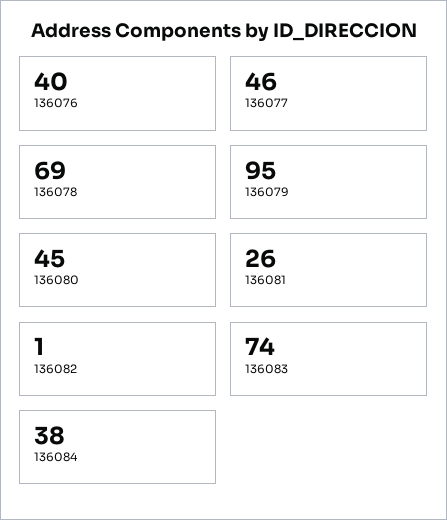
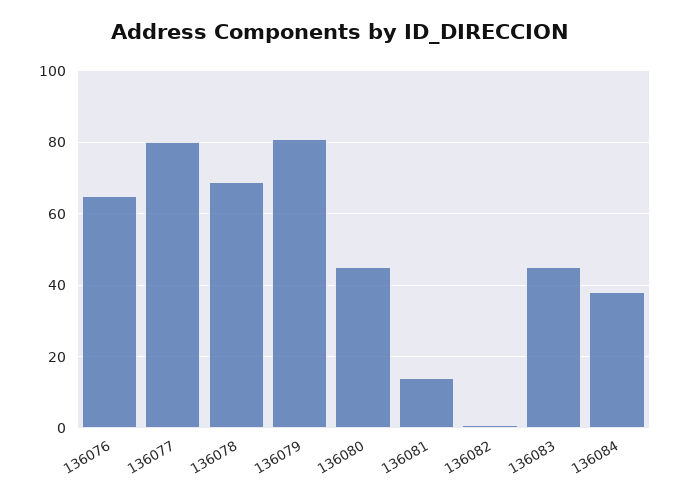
  {
-   "136076": 40,
+   "136076": 65,
-   "136077": 46,
+   "136077": 80,
    "136078": 69,
-   "136079": 95,
+   "136079": 80,
    "136080": 45,
-   "136081": 26,
+   "136081": 15,
    "136082": 1,
-   "136083": 74,
+   "136083": 45,
    "136084": 38
  }

